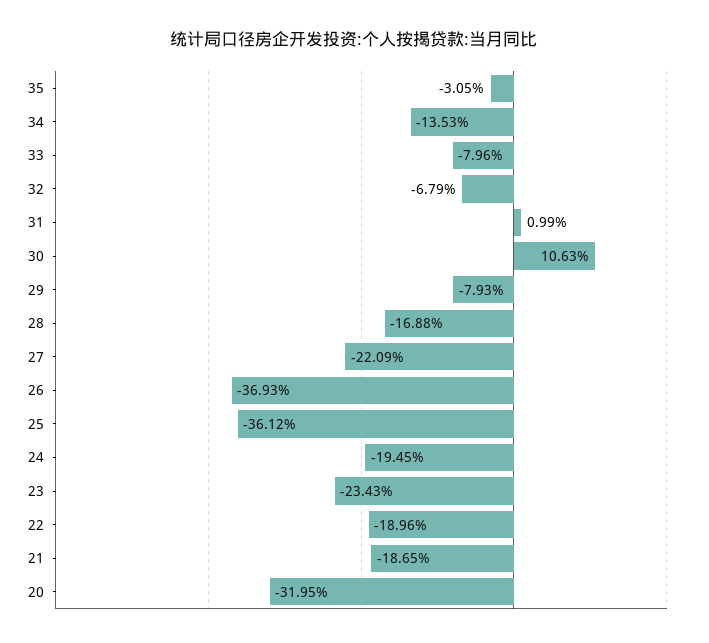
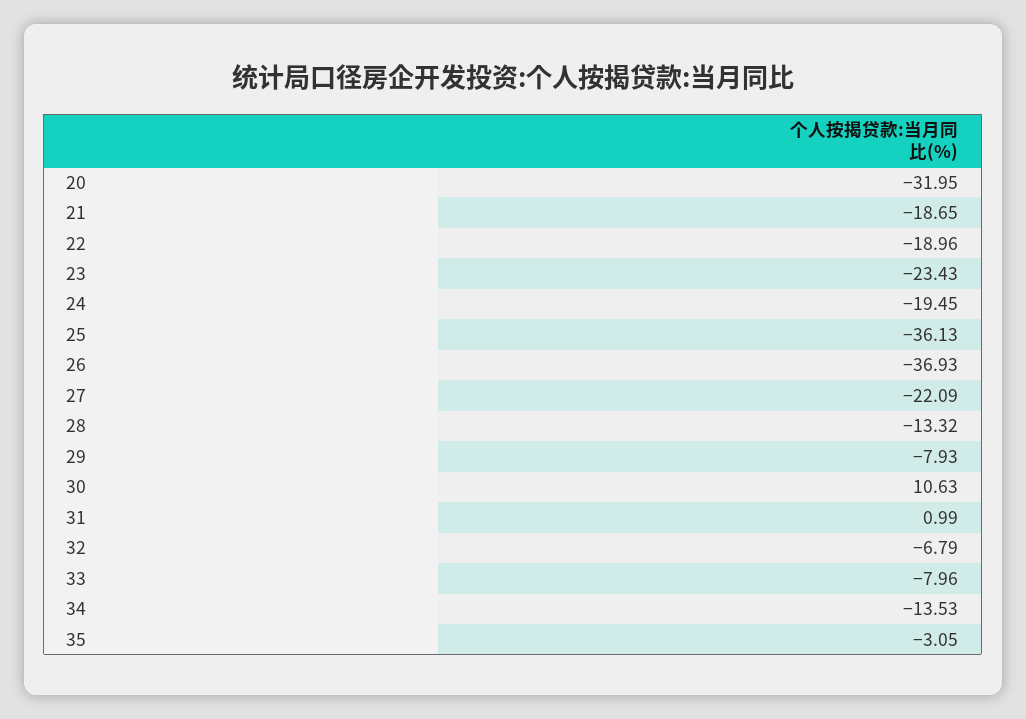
  {
    "35": -3.05,
    "34": -13.53,
    "33": -7.96,
    "32": -6.79,
    "31": 0.99,
    "30": 10.63,
    "29": -7.93,
-   "28": -16.88,
+   "28": -13.32,
    "27": -22.09,
    "26": -36.93,
-   "25": -36.12,
+   "25": -36.13,
    "24": -19.45,
    "23": -23.43,
    "22": -18.96,
    "21": -18.65,
    "20": -31.95
  }

